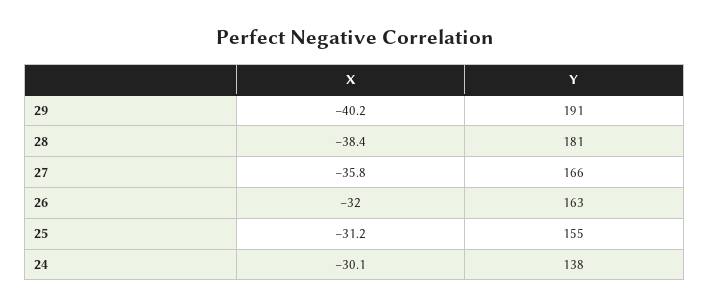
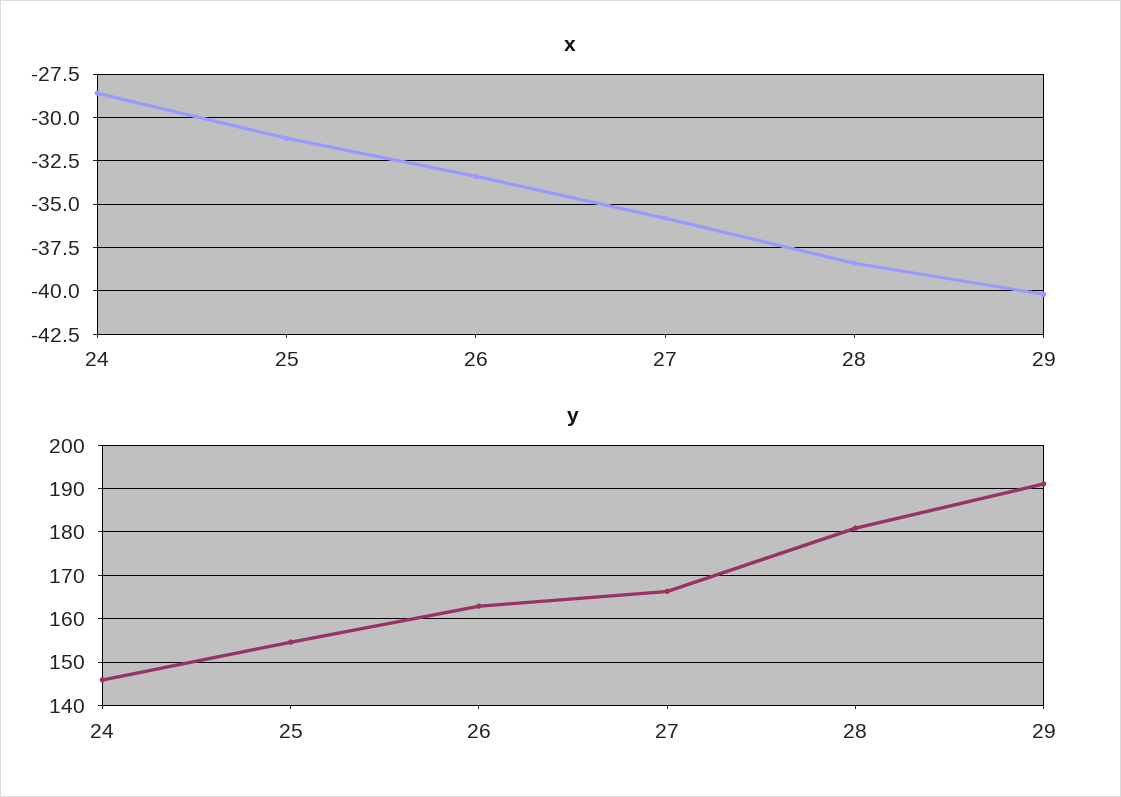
  {
    "X": {
      "29": -40.2,
      "28": -38.4,
      "27": -35.8,
-     "26": -32,
+     "26": -33.5,
      "25": -31.2,
-     "24": -30.1
+     "24": -28.5
    },
    "Y": {
      "29": 191,
      "28": 181,
      "27": 166,
      "26": 163,
      "25": 155,
-     "24": 138
+     "24": 146
    }
  }

